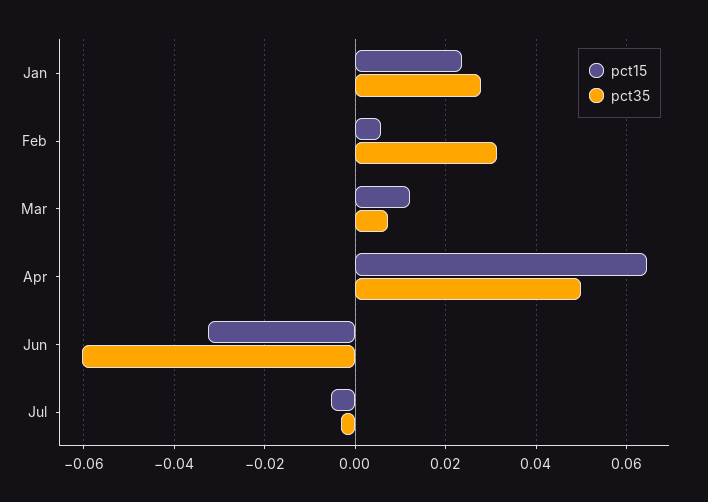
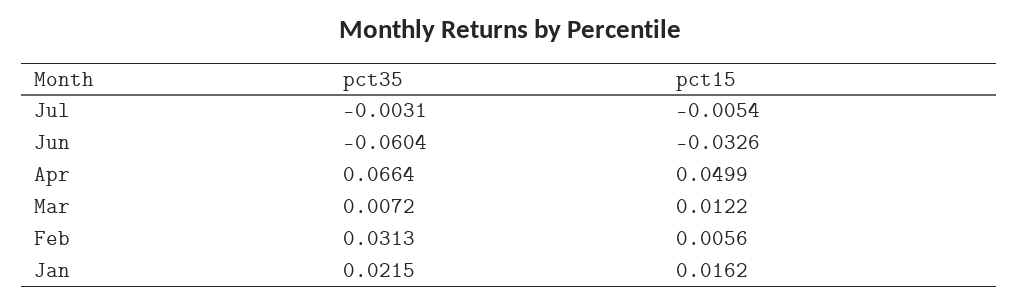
  {
    "pct15": {
-     "Jan": 0.024,
+     "Jan": 0.0162,
      "Feb": 0.0056,
      "Mar": 0.0122,
-     "Apr": 0.064,
+     "Apr": 0.0499,
      "Jun": -0.0326,
      "Jul": -0.0054
    },
    "pct35": {
-     "Jan": 0.028,
+     "Jan": 0.0215,
      "Feb": 0.0313,
      "Mar": 0.0072,
-     "Apr": 0.05,
+     "Apr": 0.0664,
      "Jun": -0.0604,
      "Jul": -0.0031
    }
  }

